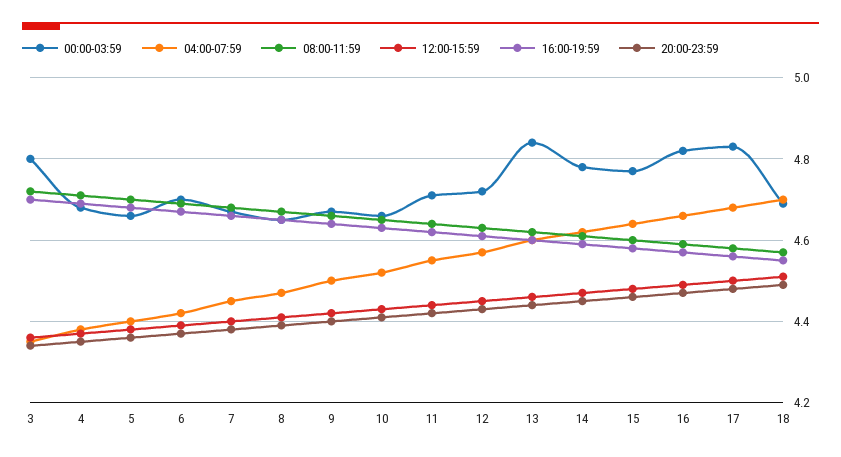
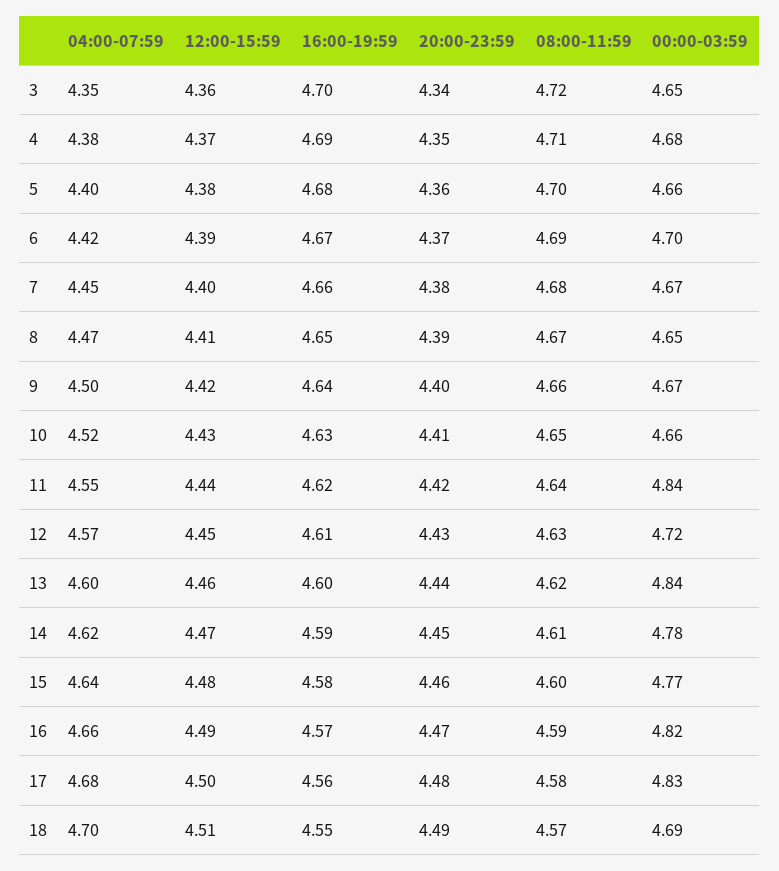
  {
    "00:00-03:59": {
-     "3": 4.8,
+     "3": 4.65,
      "4": 4.68,
      "5": 4.66,
      "6": 4.7,
      "7": 4.67,
      "8": 4.65,
      "9": 4.67,
      "10": 4.66,
-     "11": 4.7,
+     "11": 4.84,
      "12": 4.72,
      "13": 4.84,
      "14": 4.78,
      "15": 4.77,
      "16": 4.82,
      "17": 4.83,
      "18": 4.69
    },
    "04:00-07:59": {
      "3": 4.35,
      "4": 4.38,
      "5": 4.4,
      "6": 4.42,
      "7": 4.45,
      "8": 4.47,
      "9": 4.5,
      "10": 4.52,
      "11": 4.55,
      "12": 4.57,
      "13": 4.6,
      "14": 4.62,
      "15": 4.64,
      "16": 4.66,
      "17": 4.68,
      "18": 4.7
    },
    "08:00-11:59": {
      "3": 4.72,
      "4": 4.71,
      "5": 4.7,
      "6": 4.69,
      "7": 4.68,
      "8": 4.67,
      "9": 4.66,
      "10": 4.65,
      "11": 4.64,
      "12": 4.63,
      "13": 4.62,
      "14": 4.61,
      "15": 4.6,
      "16": 4.59,
      "17": 4.58,
      "18": 4.57
    },
    "12:00-15:59": {
      "3": 4.36,
      "4": 4.37,
      "5": 4.38,
      "6": 4.39,
      "7": 4.4,
      "8": 4.41,
      "9": 4.42,
      "10": 4.43,
      "11": 4.44,
      "12": 4.45,
      "13": 4.46,
      "14": 4.47,
      "15": 4.48,
      "16": 4.49,
      "17": 4.5,
      "18": 4.51
    },
    "16:00-19:59": {
      "3": 4.7,
      "4": 4.69,
      "5": 4.68,
      "6": 4.67,
      "7": 4.66,
      "8": 4.65,
      "9": 4.64,
      "10": 4.63,
      "11": 4.62,
      "12": 4.61,
      "13": 4.6,
      "14": 4.59,
      "15": 4.58,
      "16": 4.57,
      "17": 4.56,
      "18": 4.55
    },
    "20:00-23:59": {
      "3": 4.34,
      "4": 4.35,
      "5": 4.36,
      "6": 4.37,
      "7": 4.38,
      "8": 4.39,
      "9": 4.4,
      "10": 4.41,
      "11": 4.42,
      "12": 4.43,
      "13": 4.44,
      "14": 4.45,
      "15": 4.46,
      "16": 4.47,
      "17": 4.48,
      "18": 4.49
    }
  }

